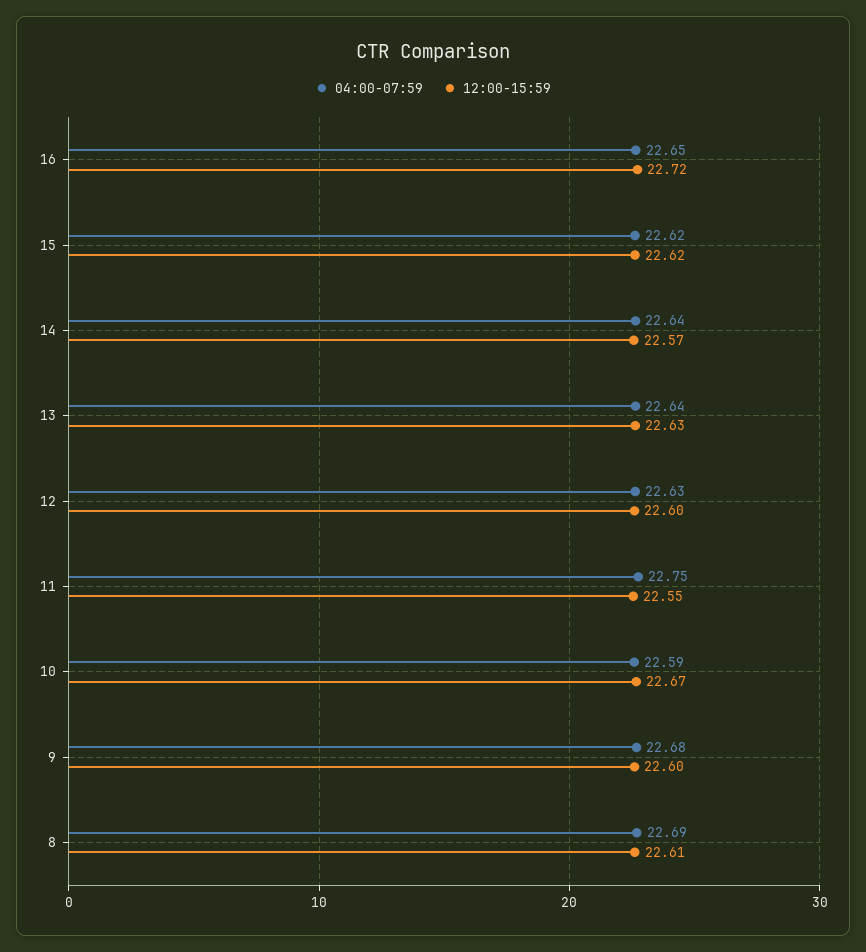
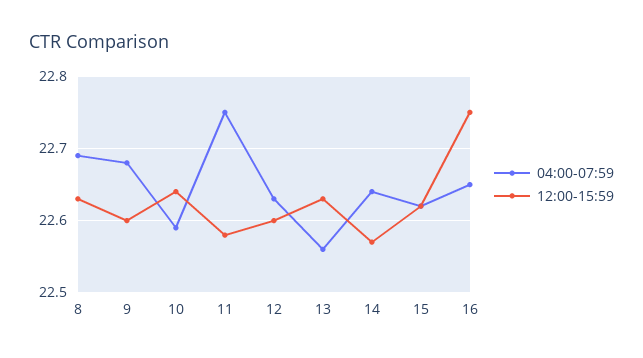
  {
    "04:00-07:59": {
      "16": 22.65,
      "15": 22.62,
      "14": 22.64,
-     "13": 22.64,
+     "13": 22.56,
      "12": 22.63,
      "11": 22.75,
      "10": 22.59,
      "9": 22.68,
      "8": 22.69
    },
    "12:00-15:59": {
-     "16": 22.72,
+     "16": 22.75,
      "15": 22.62,
      "14": 22.57,
      "13": 22.63,
      "12": 22.6,
-     "11": 22.55,
+     "11": 22.58,
-     "10": 22.67,
+     "10": 22.64,
      "9": 22.6,
-     "8": 22.61
+     "8": 22.63
    }
  }

